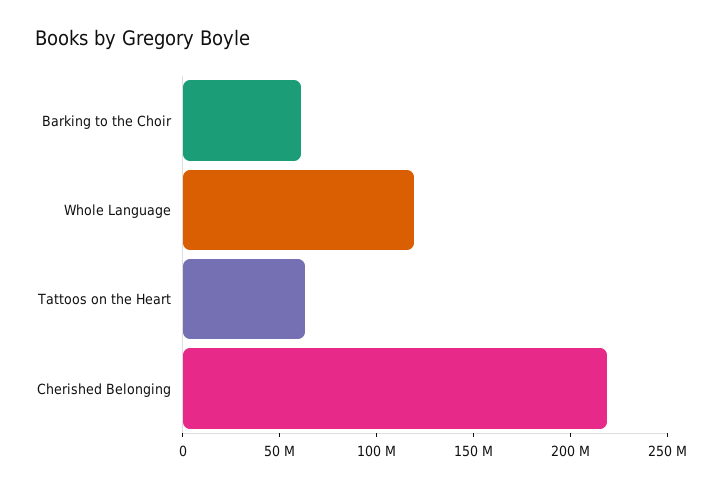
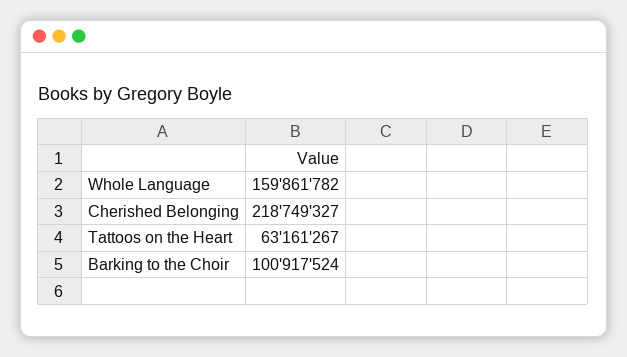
  {
-   "Barking to the Choir": 60000000,
+   "Barking to the Choir": 100917524,
-   "Whole Language": 120000000,
+   "Whole Language": 159861782,
    "Tattoos on the Heart": 63161267,
    "Cherished Belonging": 218749327
  }

